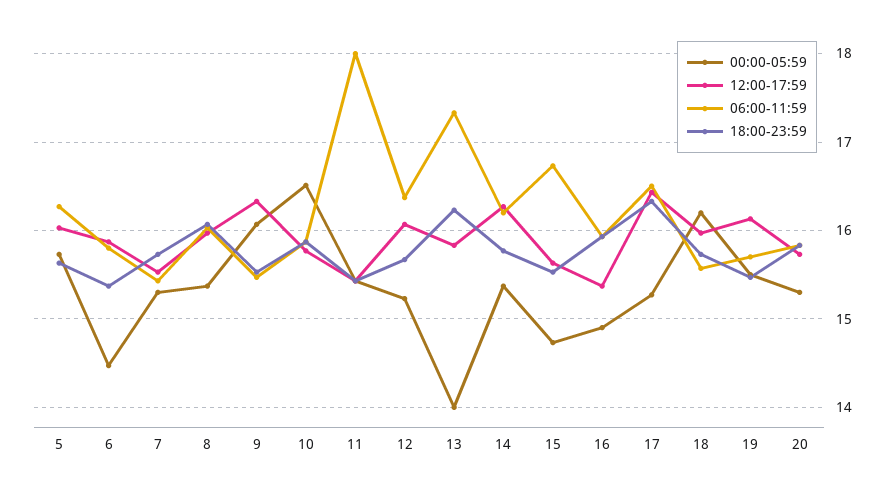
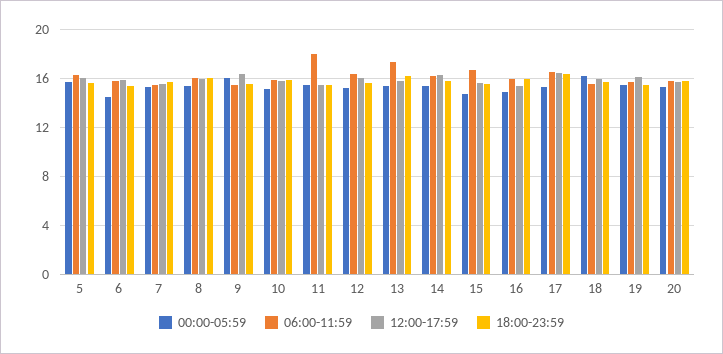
  {
    "00:00-05:59": {
      "5": 15.7,
      "6": 14.5,
      "7": 15.3,
      "8": 15.4,
      "9": 16.1,
-     "10": 16.5,
+     "10": 15,
      "11": 15.4,
      "12": 15.2,
-     "13": 14,
+     "13": 15.5,
      "14": 15.4,
      "15": 14.7,
      "16": 14.9,
      "17": 15.3,
      "18": 16.2,
      "19": 15.5,
      "20": 15.3
    },
    "12:00-17:59": {
      "5": 16,
      "6": 15.9,
      "7": 15.5,
      "8": 16,
      "9": 16.3,
      "10": 15.8,
      "11": 15.4,
      "12": 16.1,
      "13": 15.8,
      "14": 16.3,
      "15": 15.6,
      "16": 15.4,
      "17": 16.4,
      "18": 16,
      "19": 16.1,
      "20": 15.7
    },
    "06:00-11:59": {
      "5": 16.3,
      "6": 15.8,
      "7": 15.4,
      "8": 16,
      "9": 15.5,
      "10": 15.9,
      "11": 18,
      "12": 16.4,
      "13": 17.3,
      "14": 16.2,
      "15": 16.7,
      "16": 15.9,
      "17": 16.5,
      "18": 15.6,
      "19": 15.7,
      "20": 15.8
    },
    "18:00-23:59": {
      "5": 15.6,
      "6": 15.4,
      "7": 15.7,
      "8": 16.1,
      "9": 15.5,
      "10": 15.9,
      "11": 15.4,
      "12": 15.7,
      "13": 16.2,
      "14": 15.8,
      "15": 15.5,
      "16": 15.9,
      "17": 16.3,
      "18": 15.7,
      "19": 15.5,
      "20": 15.8
    }
  }

